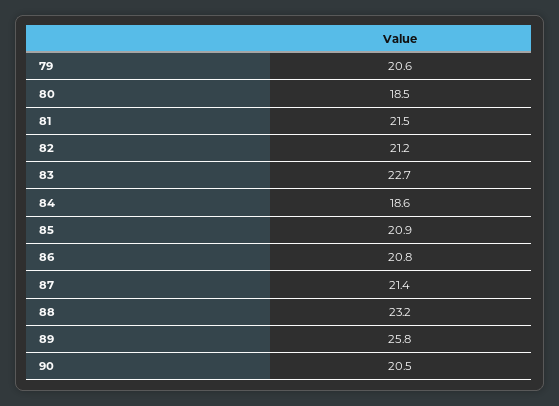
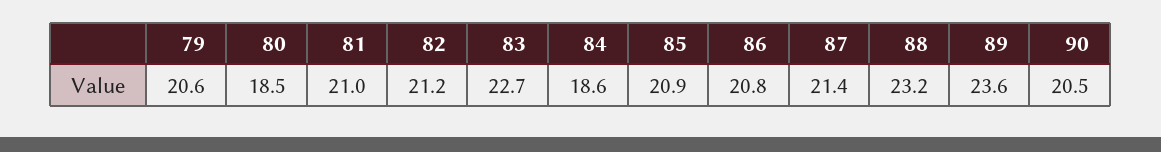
  {
    "79": 20.6,
    "80": 18.5,
-   "81": 21.5,
+   "81": 21,
    "82": 21.2,
    "83": 22.7,
    "84": 18.6,
    "85": 20.9,
    "86": 20.8,
    "87": 21.4,
    "88": 23.2,
-   "89": 25.8,
+   "89": 23.6,
    "90": 20.5
  }

